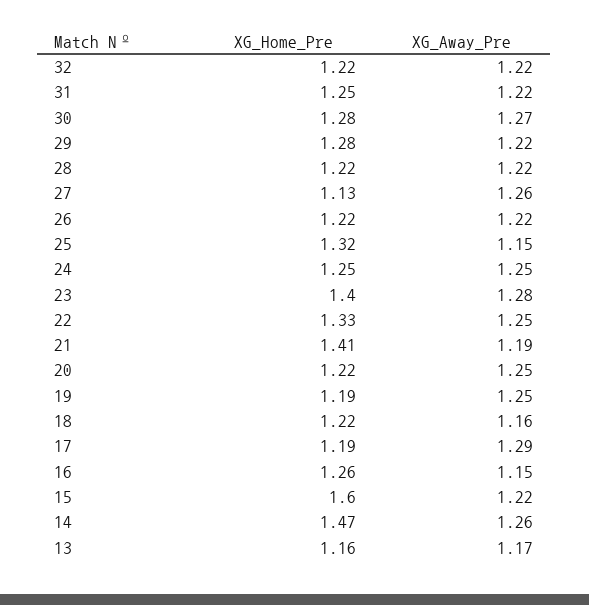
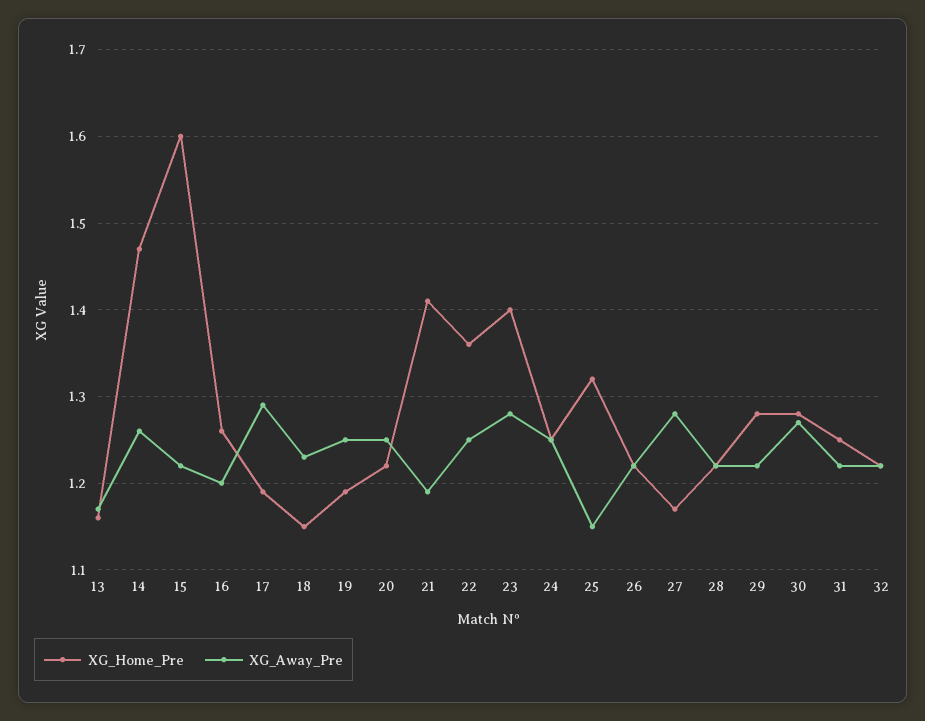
  {
    "XG_Home_Pre": {
      "32": 1.22,
      "31": 1.25,
      "30": 1.28,
      "29": 1.28,
      "28": 1.22,
-     "27": 1.13,
+     "27": 1.17,
      "26": 1.22,
      "25": 1.32,
      "24": 1.25,
      "23": 1.4,
-     "22": 1.33,
+     "22": 1.36,
      "21": 1.41,
      "20": 1.22,
      "19": 1.19,
-     "18": 1.22,
+     "18": 1.15,
      "17": 1.19,
      "16": 1.26,
      "15": 1.6,
      "14": 1.47,
      "13": 1.16
    },
    "XG_Away_Pre": {
      "32": 1.22,
      "31": 1.22,
      "30": 1.27,
      "29": 1.22,
      "28": 1.22,
-     "27": 1.26,
+     "27": 1.28,
      "26": 1.22,
      "25": 1.15,
      "24": 1.25,
      "23": 1.28,
      "22": 1.25,
      "21": 1.19,
      "20": 1.25,
      "19": 1.25,
-     "18": 1.16,
+     "18": 1.23,
      "17": 1.29,
-     "16": 1.15,
+     "16": 1.2,
      "15": 1.22,
      "14": 1.26,
      "13": 1.17
    }
  }

